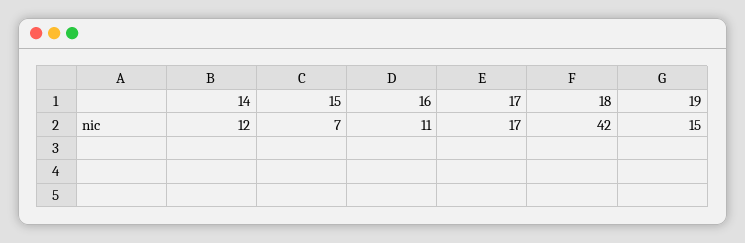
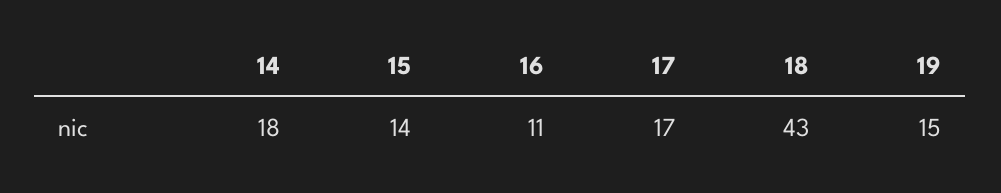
  {
-   "14": 12,
+   "14": 18,
-   "15": 7,
+   "15": 14,
    "16": 11,
    "17": 17,
-   "18": 42,
+   "18": 43,
    "19": 15
  }

